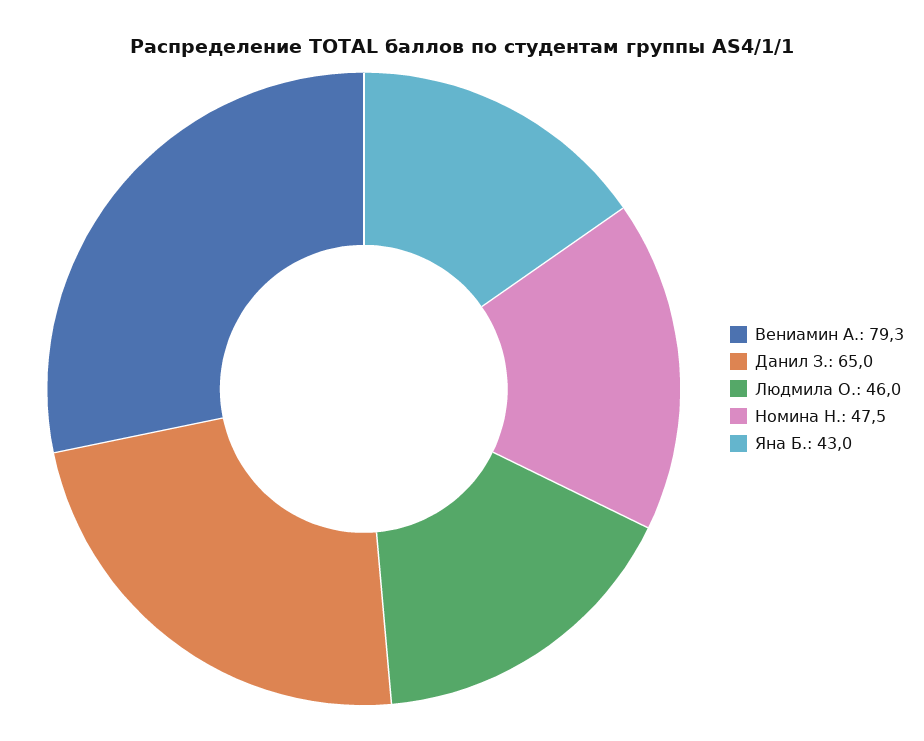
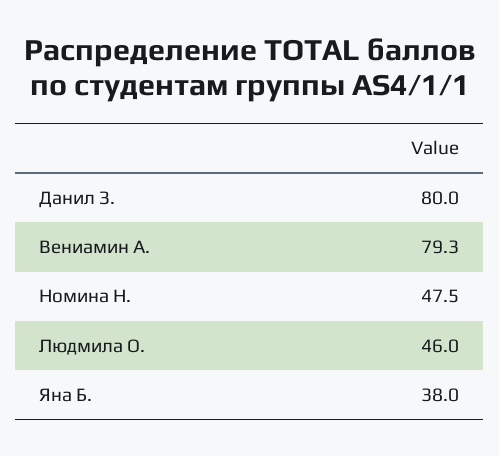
  {
    "Вениамин А.": 79.3,
-   "Данил З.": 65,
+   "Данил З.": 80,
    "Людмила О.": 46,
    "Номина Н.": 47.5,
-   "Яна Б.": 43
+   "Яна Б.": 38
  }

